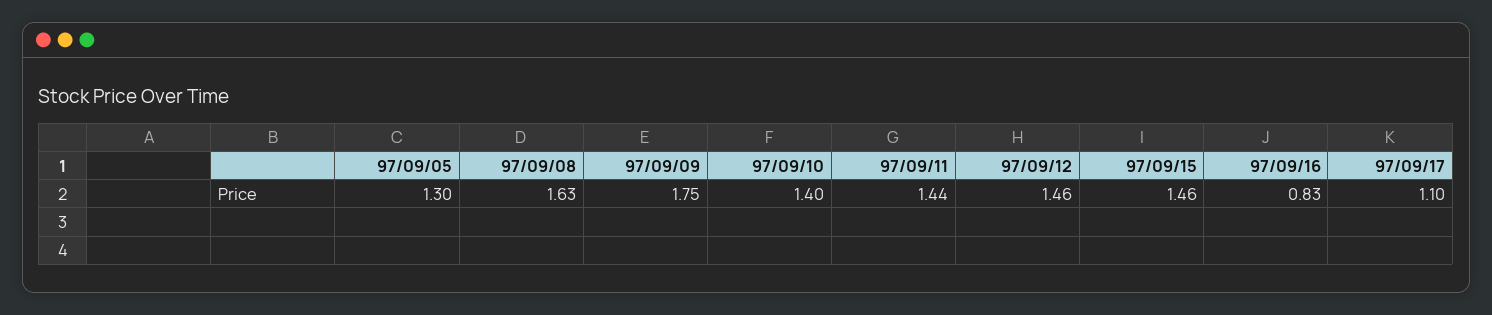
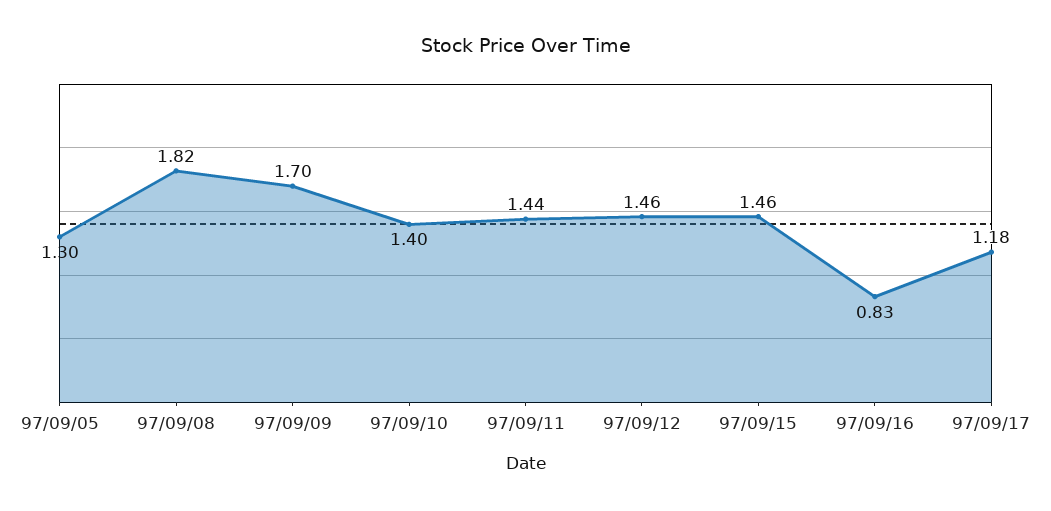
  {
    "97/09/05": 1.3,
-   "97/09/08": 1.63,
+   "97/09/08": 1.82,
-   "97/09/09": 1.75,
+   "97/09/09": 1.7,
    "97/09/10": 1.4,
    "97/09/11": 1.44,
    "97/09/12": 1.46,
    "97/09/15": 1.46,
    "97/09/16": 0.83,
-   "97/09/17": 1.1
+   "97/09/17": 1.18
  }

